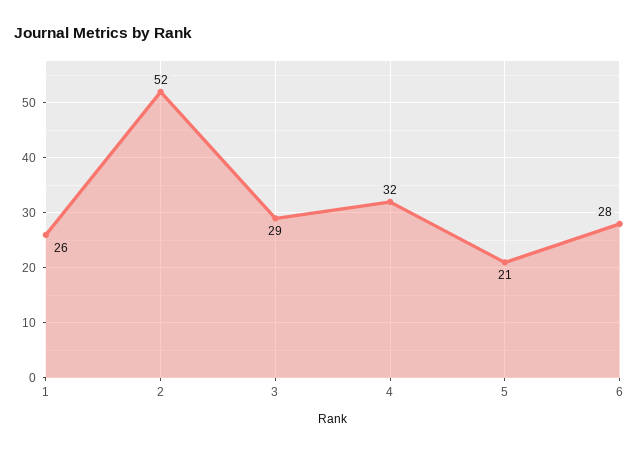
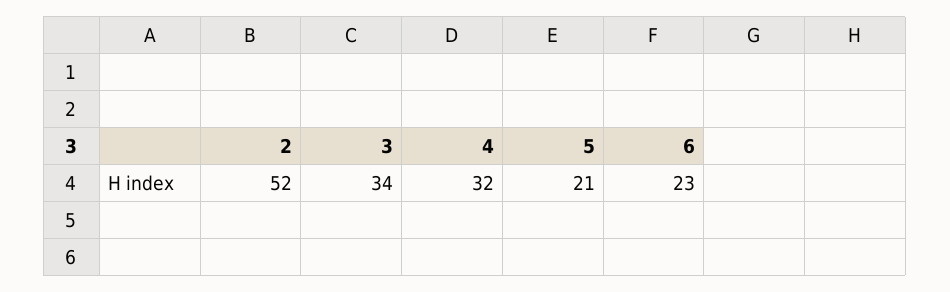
  {
-   "1": 26,
    "2": 52,
-   "3": 29,
+   "3": 34,
    "4": 32,
    "5": 21,
-   "6": 28
+   "6": 23
  }

